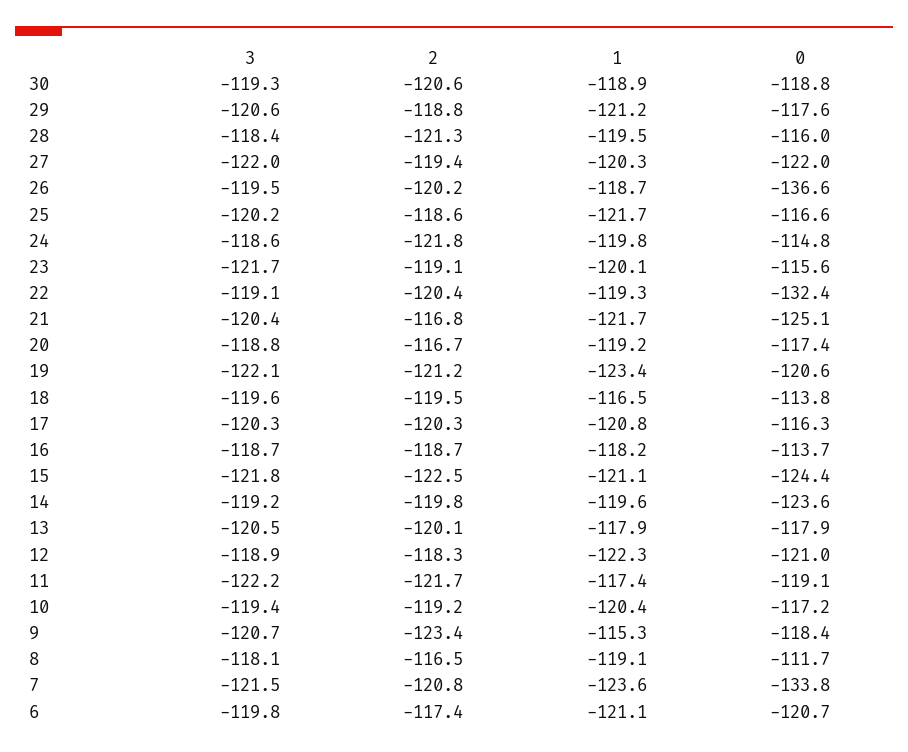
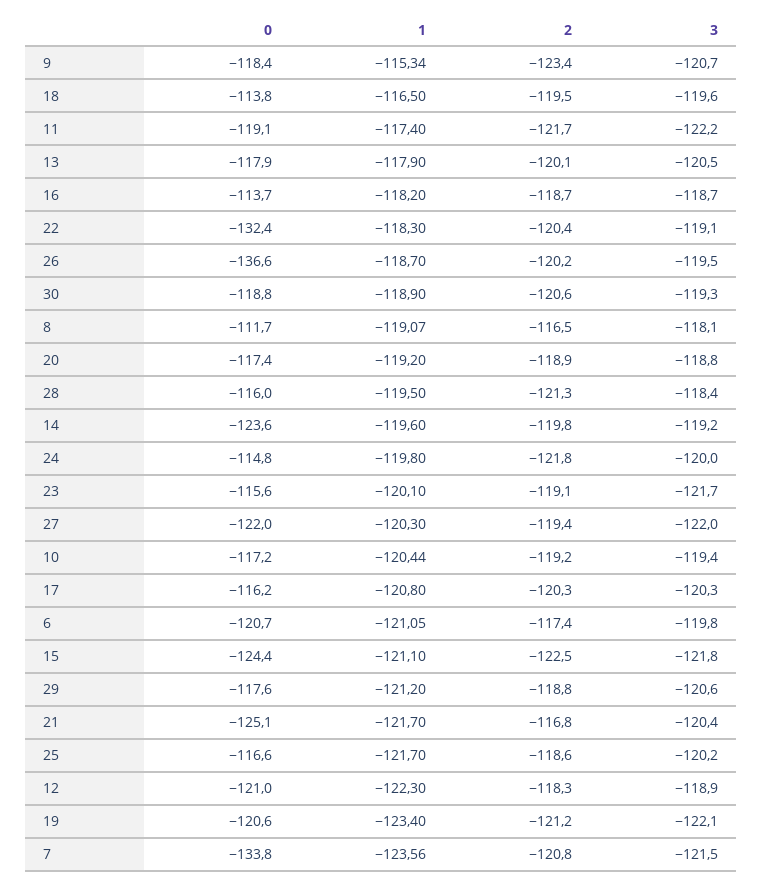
  {
    "3": {
      "30": -119.3,
      "29": -120.6,
      "28": -118.4,
      "27": -122,
      "26": -119.5,
      "25": -120.2,
-     "24": -118.6,
+     "24": -120,
      "23": -121.7,
      "22": -119.1,
      "21": -120.4,
      "20": -118.8,
      "19": -122.1,
      "18": -119.6,
      "17": -120.3,
      "16": -118.7,
      "15": -121.8,
      "14": -119.2,
      "13": -120.5,
      "12": -118.9,
      "11": -122.2,
      "10": -119.4,
      "9": -120.7,
      "8": -118.1,
      "7": -121.5,
      "6": -119.8
    },
    "2": {
      "30": -120.6,
      "29": -118.8,
      "28": -121.3,
      "27": -119.4,
      "26": -120.2,
      "25": -118.6,
      "24": -121.8,
      "23": -119.1,
      "22": -120.4,
      "21": -116.8,
-     "20": -116.7,
+     "20": -118.9,
      "19": -121.2,
      "18": -119.5,
      "17": -120.3,
      "16": -118.7,
      "15": -122.5,
      "14": -119.8,
      "13": -120.1,
      "12": -118.3,
      "11": -121.7,
      "10": -119.2,
      "9": -123.4,
      "8": -116.5,
      "7": -120.8,
      "6": -117.4
    },
    "1": {
      "30": -118.9,
      "29": -121.2,
      "28": -119.5,
      "27": -120.3,
      "26": -118.7,
      "25": -121.7,
      "24": -119.8,
      "23": -120.1,
-     "22": -119.3,
+     "22": -118.3,
      "21": -121.7,
      "20": -119.2,
      "19": -123.4,
      "18": -116.5,
      "17": -120.8,
      "16": -118.2,
      "15": -121.1,
      "14": -119.6,
      "13": -117.9,
      "12": -122.3,
      "11": -117.4,
      "10": -120.44,
      "9": -115.34,
      "8": -119.07,
      "7": -123.56,
      "6": -121.05
    },
    "0": {
      "30": -118.8,
      "29": -117.6,
      "28": -116,
      "27": -122,
      "26": -136.6,
      "25": -116.6,
      "24": -114.8,
      "23": -115.6,
      "22": -132.4,
      "21": -125.1,
      "20": -117.4,
      "19": -120.6,
      "18": -113.8,
-     "17": -116.3,
+     "17": -116.2,
      "16": -113.7,
      "15": -124.4,
      "14": -123.6,
      "13": -117.9,
      "12": -121,
      "11": -119.1,
      "10": -117.2,
      "9": -118.4,
      "8": -111.7,
      "7": -133.8,
      "6": -120.7
    }
  }

